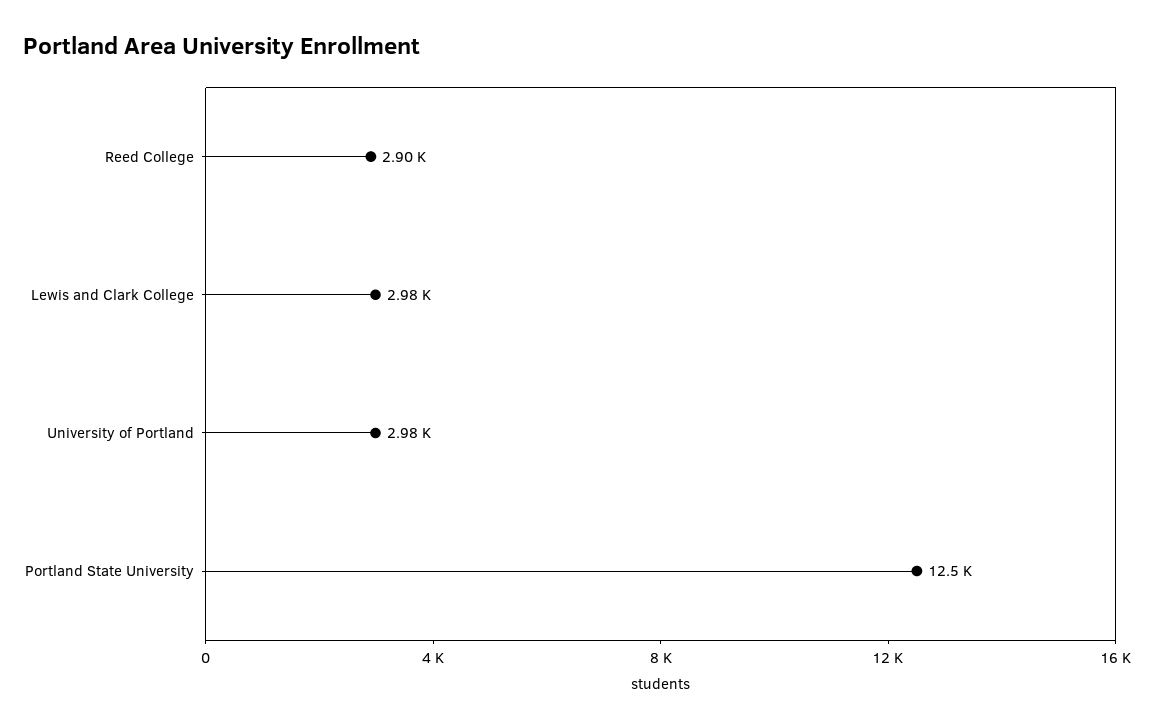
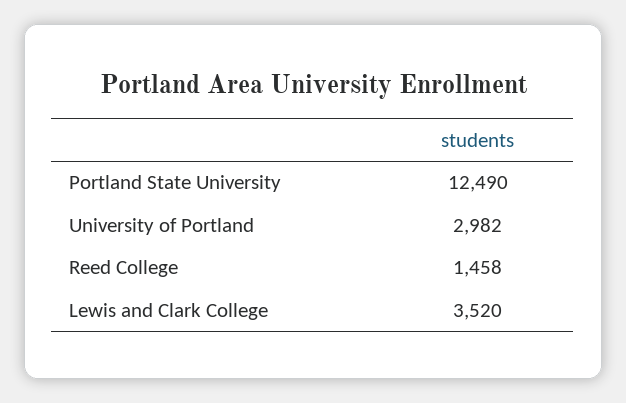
  {
-   "Reed College": 2900,
+   "Reed College": 1458,
-   "Lewis and Clark College": 2980,
+   "Lewis and Clark College": 3520,
    "University of Portland": 2982,
    "Portland State University": 12490
  }

